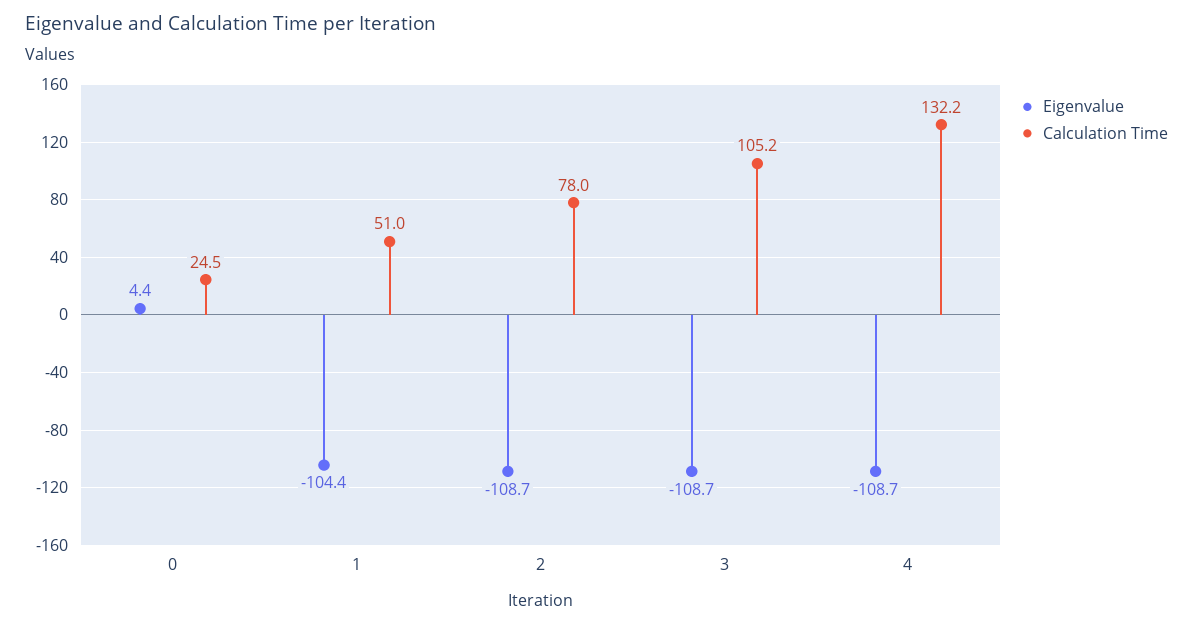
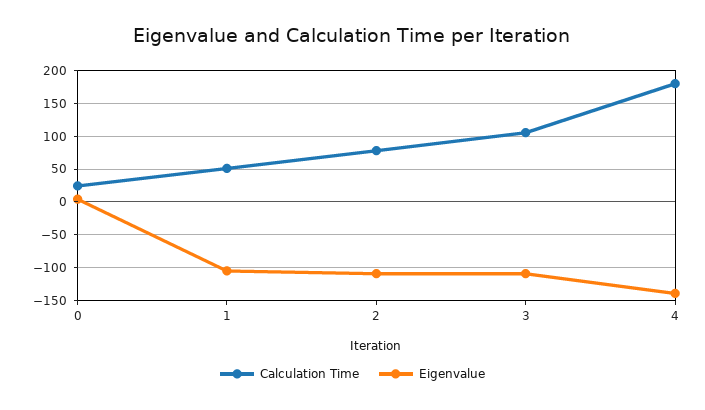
  {
    "Eigenvalue": {
      "0": 4.4,
      "1": -104.4,
      "2": -108.7,
      "3": -108.7,
-     "4": -108.7
+     "4": -140
    },
    "Calculation Time": {
      "0": 24.5,
      "1": 51,
      "2": 78,
      "3": 105.2,
-     "4": 132.2
+     "4": 180
    }
  }

